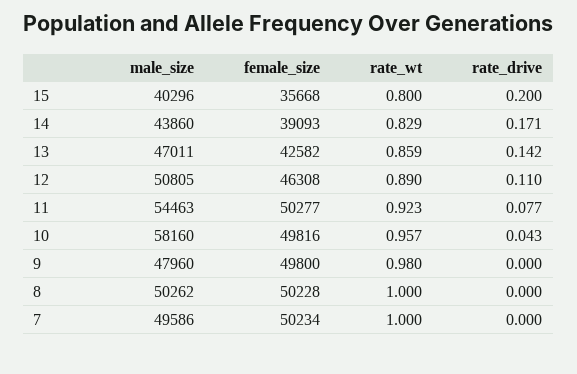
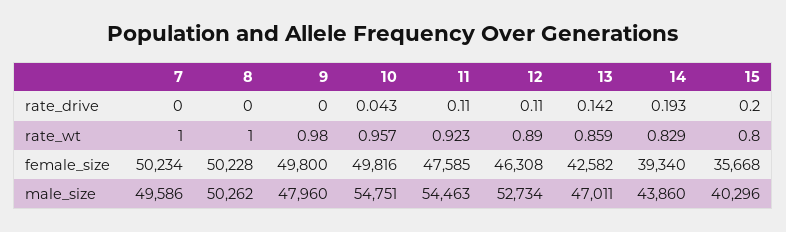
  {
    "male_size": {
      "15": 40296,
      "14": 43860,
      "13": 47011,
-     "12": 50805,
+     "12": 52734,
      "11": 54463,
-     "10": 58160,
+     "10": 54751,
      "9": 47960,
      "8": 50262,
      "7": 49586
    },
    "female_size": {
      "15": 35668,
-     "14": 39093,
+     "14": 39340,
      "13": 42582,
      "12": 46308,
-     "11": 50277,
+     "11": 47585,
      "10": 49816,
      "9": 49800,
      "8": 50228,
      "7": 50234
    },
    "rate_wt": {
      "15": 0.8,
      "14": 0.829,
      "13": 0.859,
      "12": 0.89,
      "11": 0.923,
      "10": 0.957,
      "9": 0.98,
      "8": 1,
      "7": 1
    },
    "rate_drive": {
      "15": 0.2,
-     "14": 0.171,
+     "14": 0.193,
      "13": 0.142,
      "12": 0.11,
-     "11": 0.077,
+     "11": 0.11,
      "10": 0.043,
      "9": 0,
      "8": 0,
      "7": 0
    }
  }

